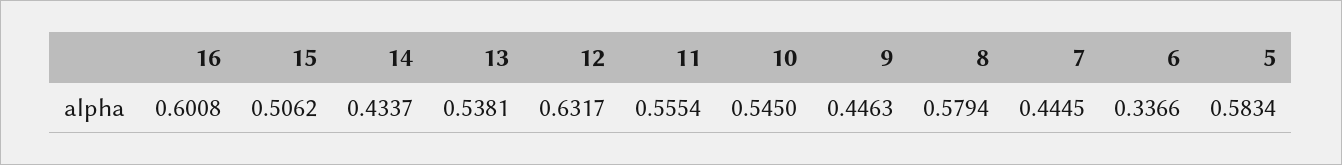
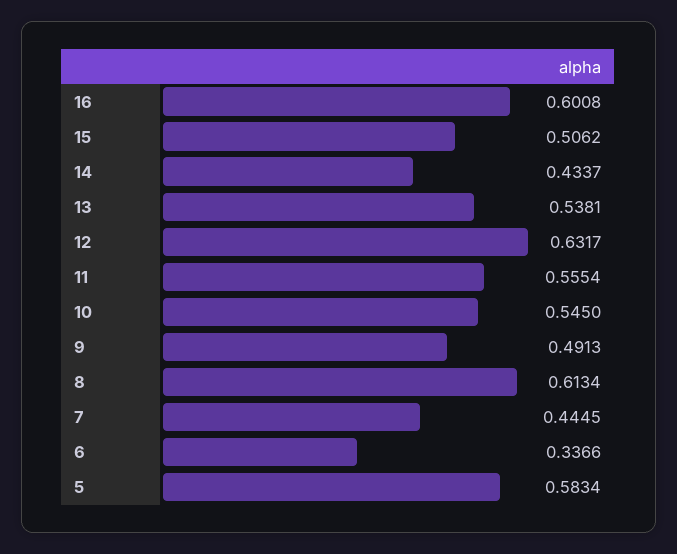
  {
    "16": 0.6008,
    "15": 0.5062,
    "14": 0.4337,
    "13": 0.5381,
    "12": 0.6317,
    "11": 0.5554,
    "10": 0.545,
-   "9": 0.4463,
+   "9": 0.4913,
-   "8": 0.5794,
+   "8": 0.6134,
    "7": 0.4445,
    "6": 0.3366,
    "5": 0.5834
  }

